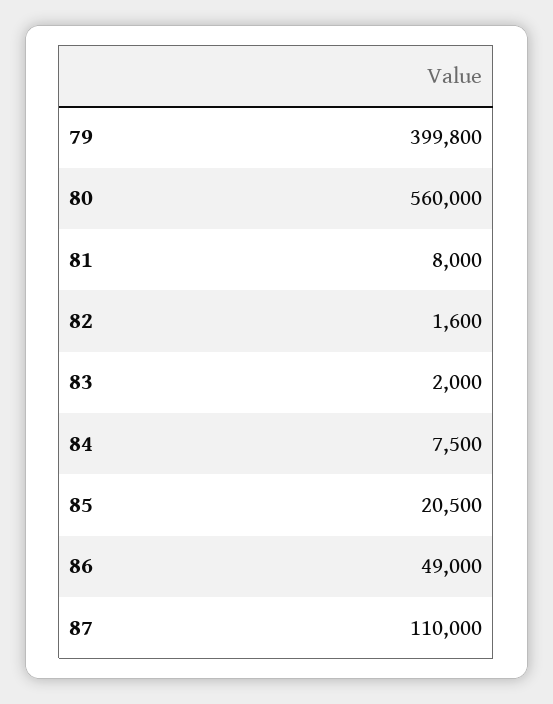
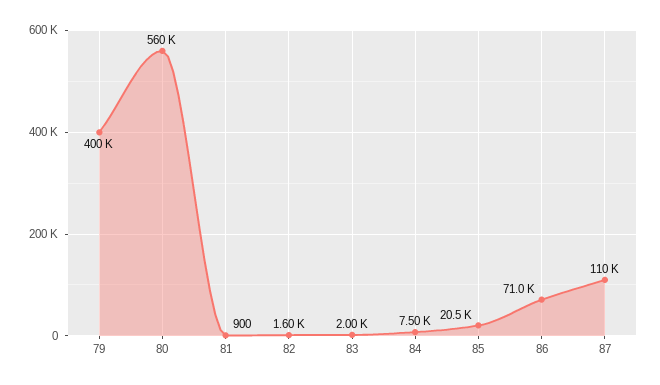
  {
    "79": 399800,
    "80": 560000,
-   "81": 8000,
+   "81": 900,
    "82": 1600,
    "83": 2000,
    "84": 7500,
    "85": 20500,
-   "86": 49000,
+   "86": 71000,
    "87": 110000
  }

